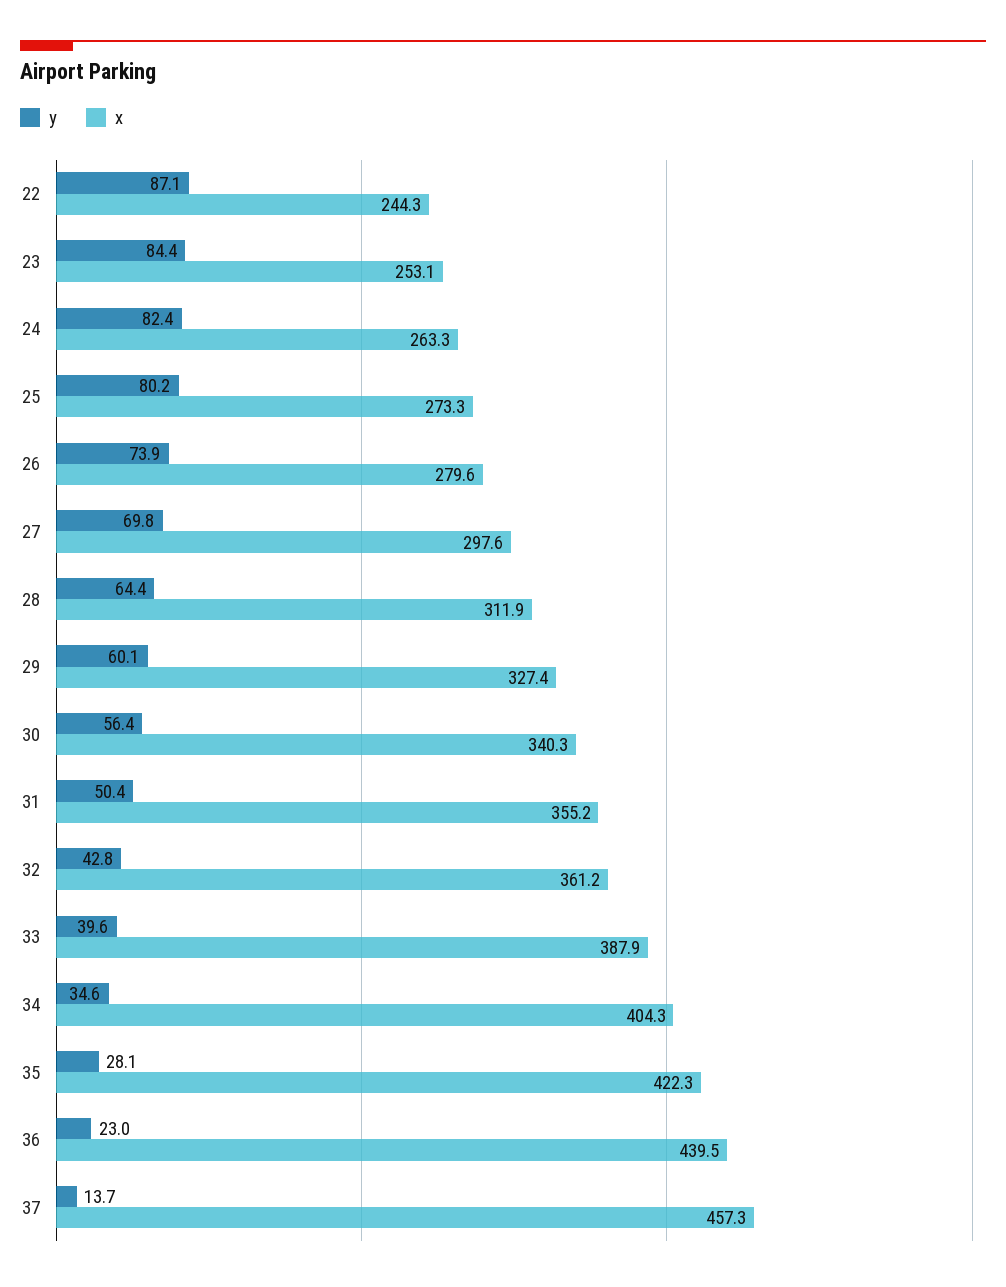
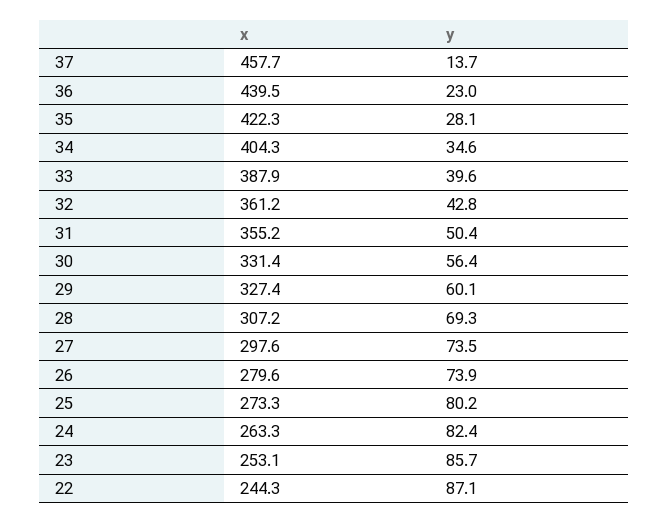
  {
    "y": {
      "22": 87.1,
-     "23": 84.4,
+     "23": 85.7,
      "24": 82.4,
      "25": 80.2,
      "26": 73.9,
-     "27": 69.8,
+     "27": 73.5,
-     "28": 64.4,
+     "28": 69.3,
      "29": 60.1,
      "30": 56.4,
      "31": 50.4,
      "32": 42.8,
      "33": 39.6,
      "34": 34.6,
      "35": 28.1,
      "36": 23,
      "37": 13.7
    },
    "x": {
      "22": 244.3,
      "23": 253.1,
      "24": 263.3,
      "25": 273.3,
      "26": 279.6,
      "27": 297.6,
-     "28": 311.9,
+     "28": 307.2,
      "29": 327.4,
-     "30": 340.3,
+     "30": 331.4,
      "31": 355.2,
      "32": 361.2,
      "33": 387.9,
      "34": 404.3,
      "35": 422.3,
      "36": 439.5,
-     "37": 457.3
+     "37": 457.7
    }
  }

